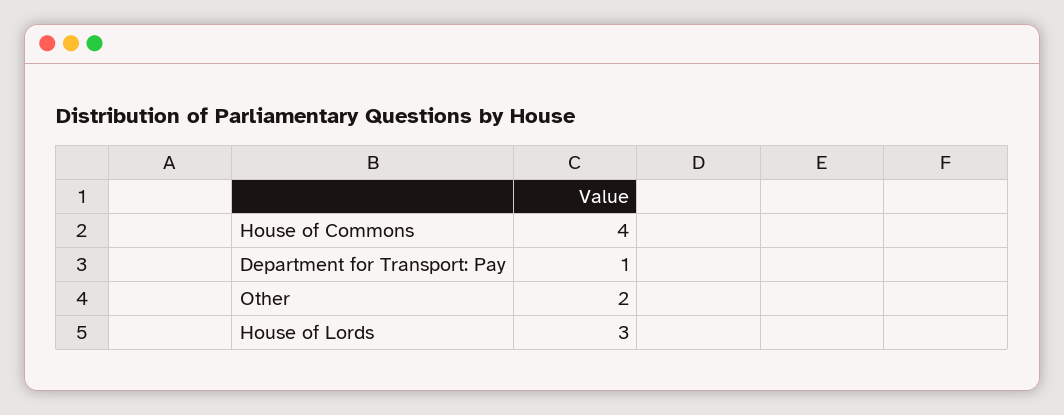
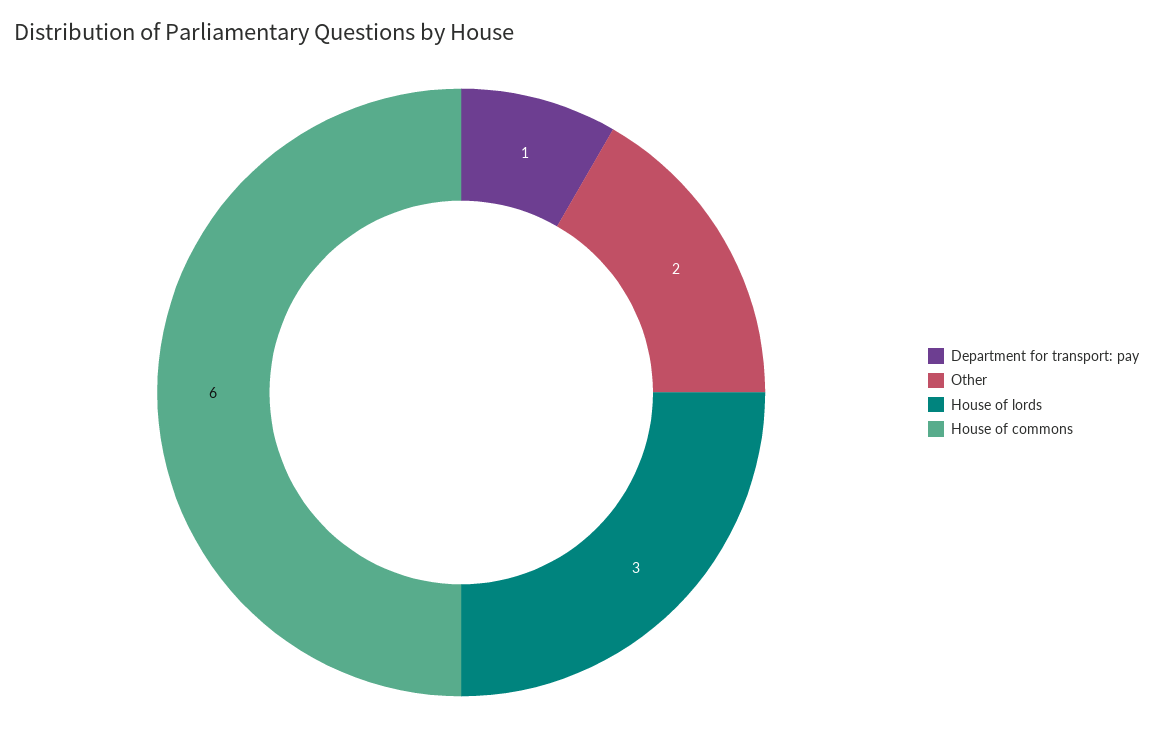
  {
-   "House of Commons": 4,
+   "House of Commons": 6,
    "Department for Transport: Pay": 1,
    "Other": 2,
    "House of Lords": 3
  }

